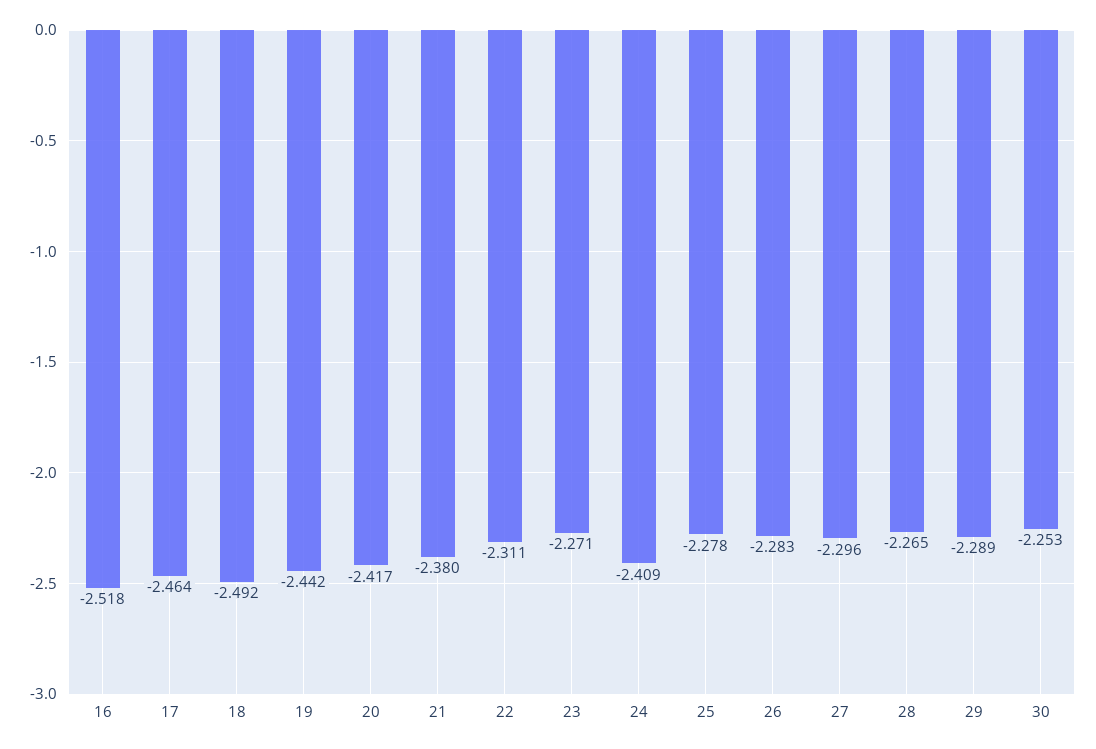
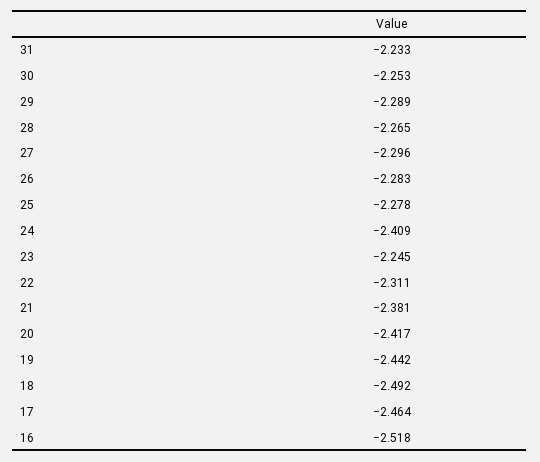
  {
    "16": -2.518,
    "17": -2.464,
    "18": -2.492,
    "19": -2.442,
    "20": -2.417,
-   "21": -2.38,
+   "21": -2.381,
    "22": -2.311,
-   "23": -2.271,
+   "23": -2.245,
    "24": -2.409,
    "25": -2.278,
    "26": -2.283,
    "27": -2.296,
    "28": -2.265,
    "29": -2.289,
-   "30": -2.253
+   "30": -2.253,
+   "31": -2.233
  }

